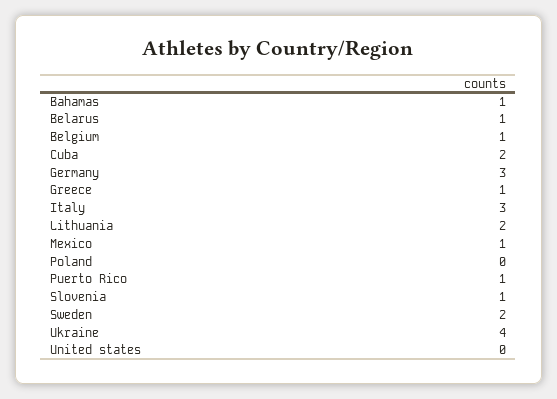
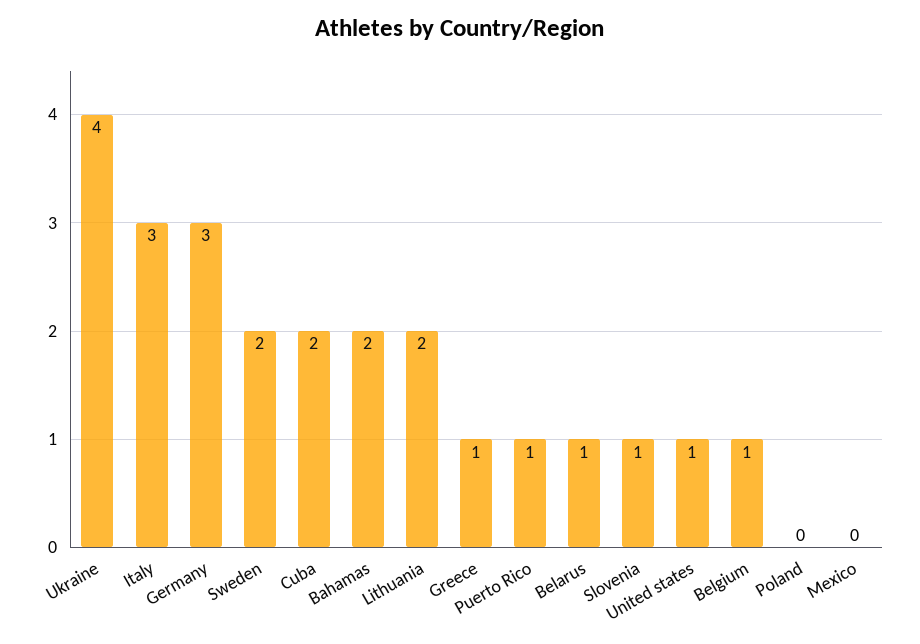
  {
-   "Bahamas": 1,
+   "Bahamas": 2,
    "Belarus": 1,
    "Belgium": 1,
    "Cuba": 2,
    "Germany": 3,
    "Greece": 1,
    "Italy": 3,
    "Lithuania": 2,
-   "Mexico": 1,
+   "Mexico": 0,
    "Poland": 0,
    "Puerto Rico": 1,
    "Slovenia": 1,
    "Sweden": 2,
    "Ukraine": 4,
-   "United states": 0
+   "United states": 1
  }

